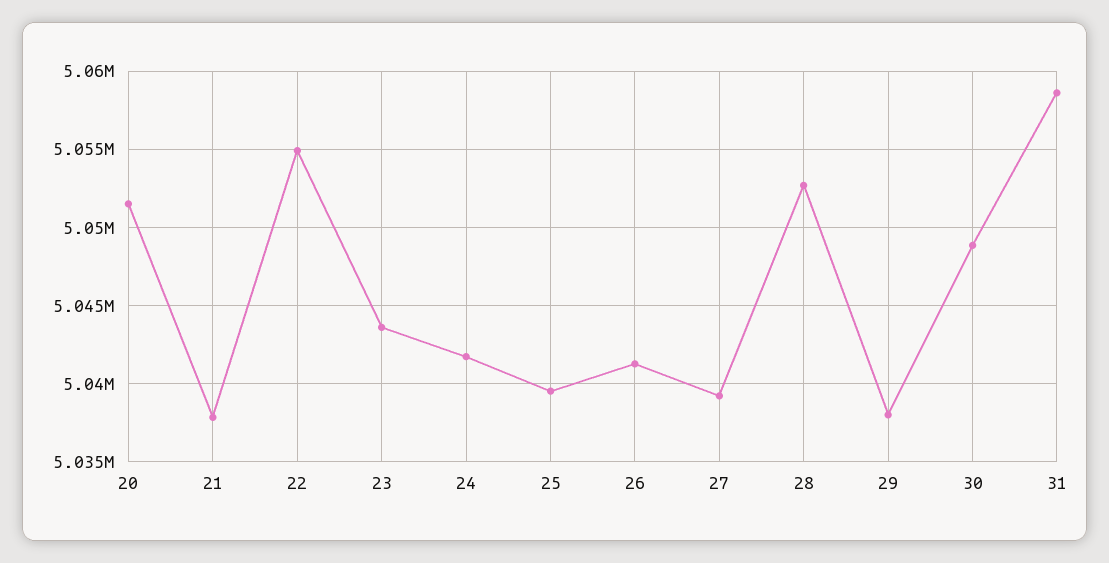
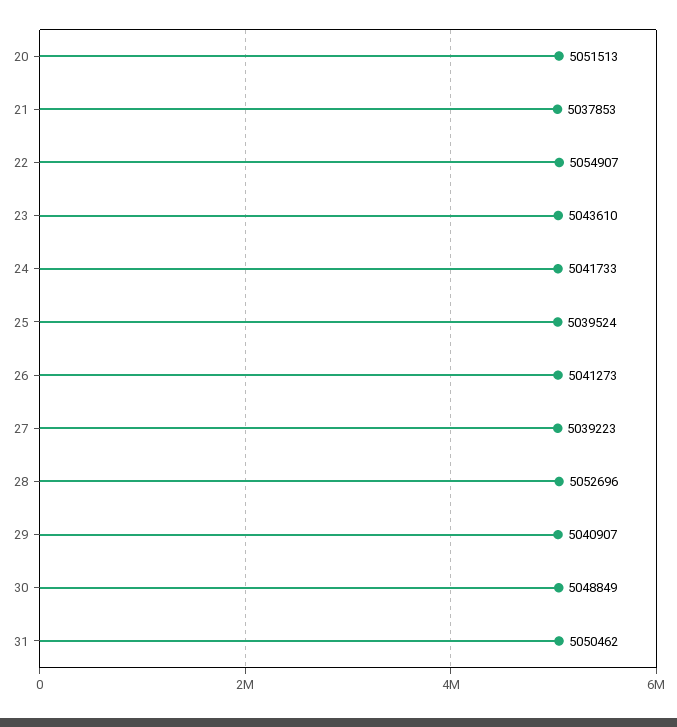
  {
    "20": 5051513,
    "21": 5037853,
    "22": 5054907,
    "23": 5043610,
    "24": 5041733,
    "25": 5039524,
    "26": 5041273,
    "27": 5039223,
    "28": 5052696,
-   "29": 5038000,
+   "29": 5040907,
    "30": 5048849,
-   "31": 5058500
+   "31": 5050462
  }

